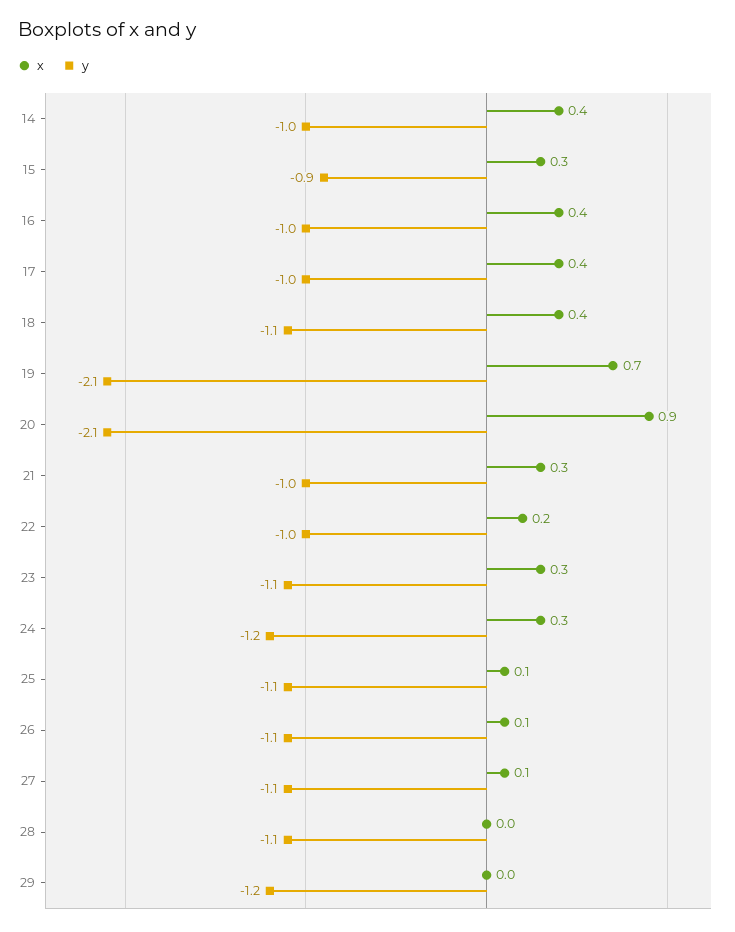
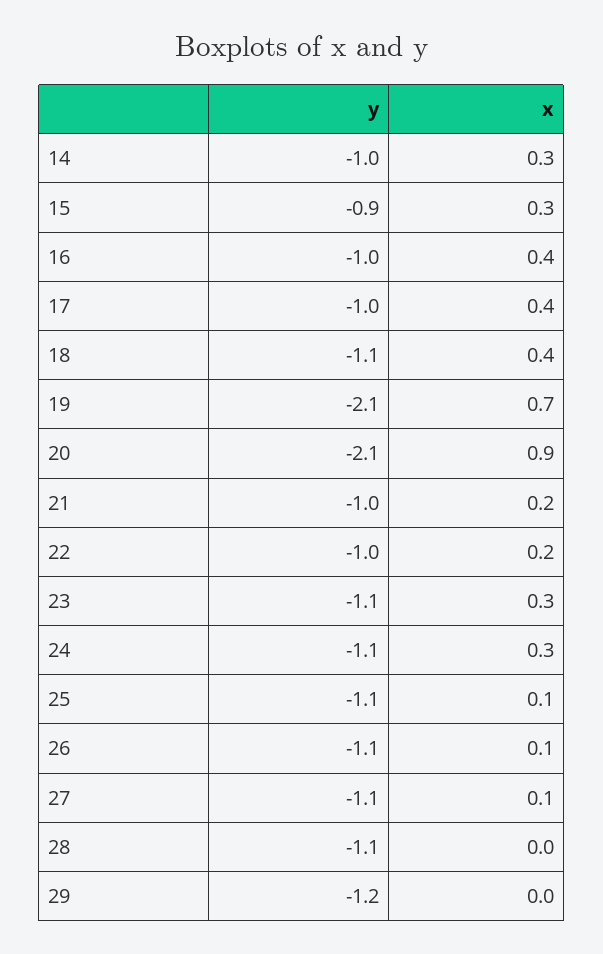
  {
    "x": {
-     "14": 0.4,
+     "14": 0.3,
      "15": 0.3,
      "16": 0.4,
      "17": 0.4,
      "18": 0.4,
      "19": 0.7,
      "20": 0.9,
-     "21": 0.3,
+     "21": 0.2,
      "22": 0.2,
      "23": 0.3,
      "24": 0.3,
      "25": 0.1,
      "26": 0.1,
      "27": 0.1,
      "28": 0,
      "29": 0
    },
    "y": {
      "14": -1,
      "15": -0.9,
      "16": -1,
      "17": -1,
      "18": -1.1,
      "19": -2.1,
      "20": -2.1,
      "21": -1,
      "22": -1,
      "23": -1.1,
-     "24": -1.2,
+     "24": -1.1,
      "25": -1.1,
      "26": -1.1,
      "27": -1.1,
      "28": -1.1,
      "29": -1.2
    }
  }

